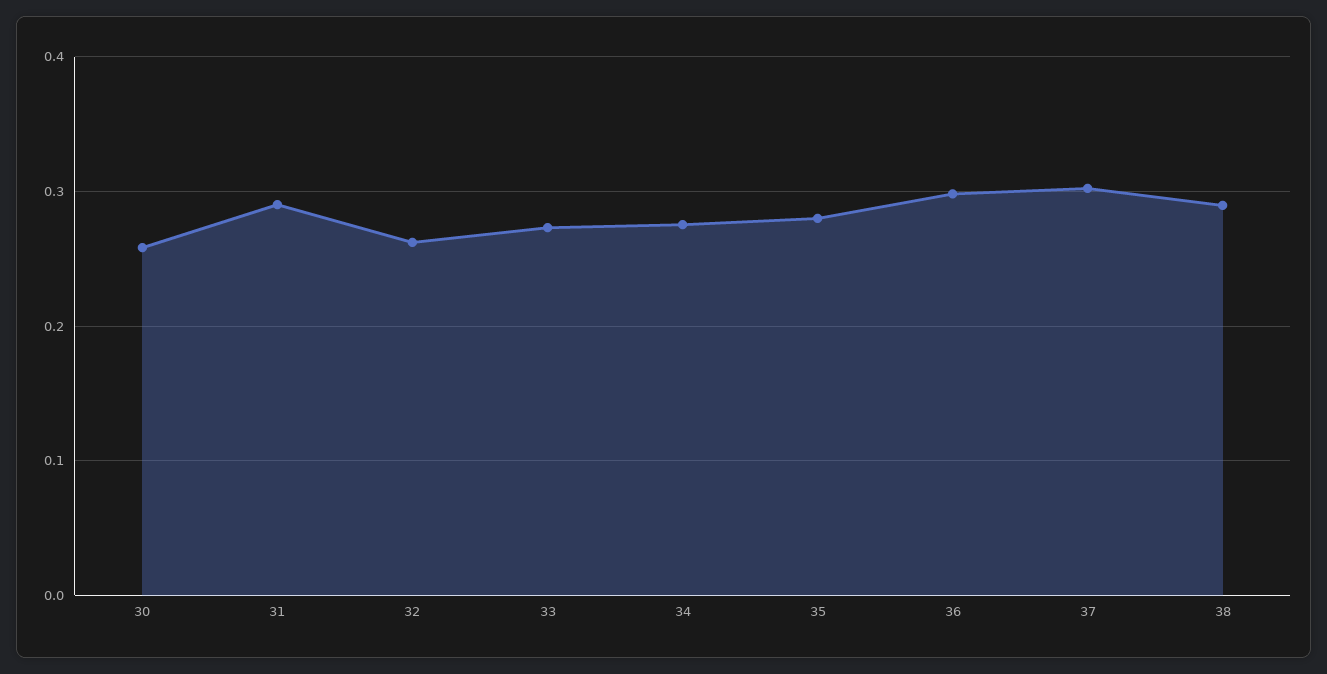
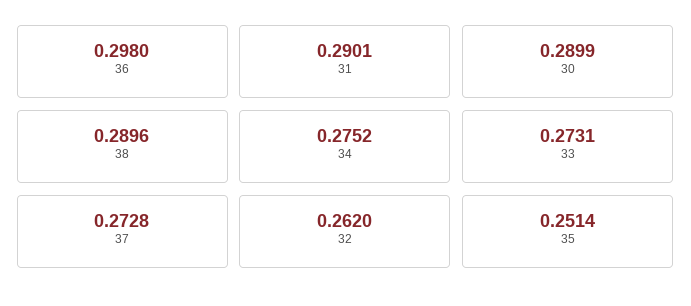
  {
-   "30": 0.26,
+   "30": 0.2899,
    "31": 0.2901,
    "32": 0.262,
    "33": 0.2731,
    "34": 0.2752,
-   "35": 0.28,
+   "35": 0.2514,
    "36": 0.298,
-   "37": 0.3,
+   "37": 0.2728,
    "38": 0.2896
  }

